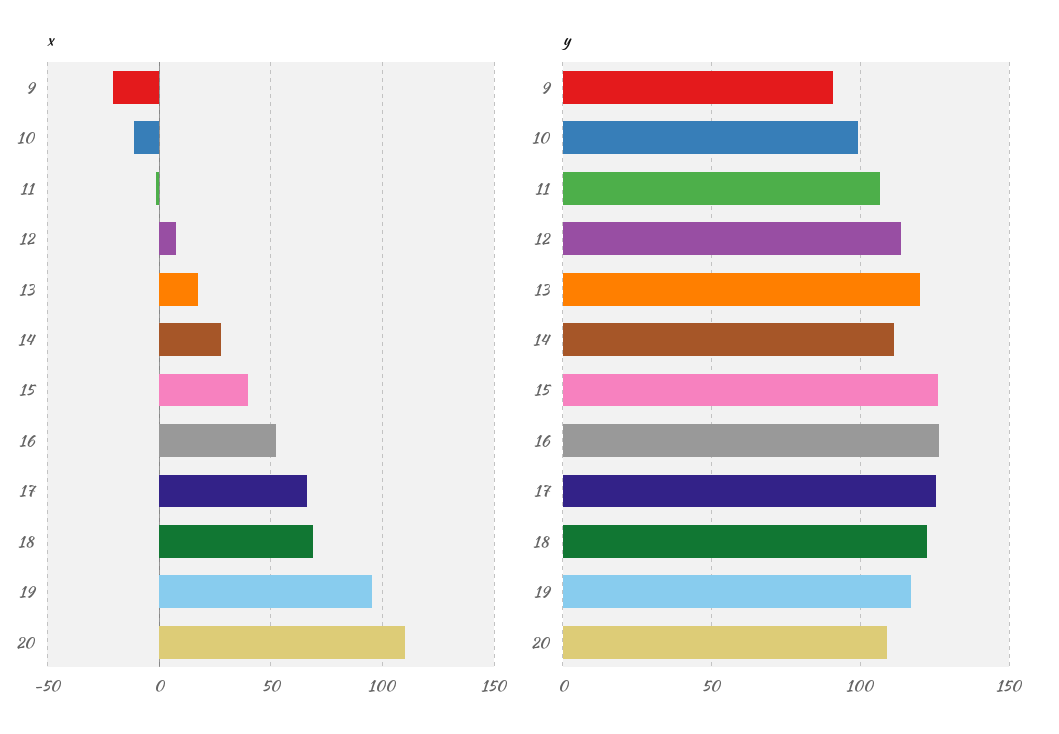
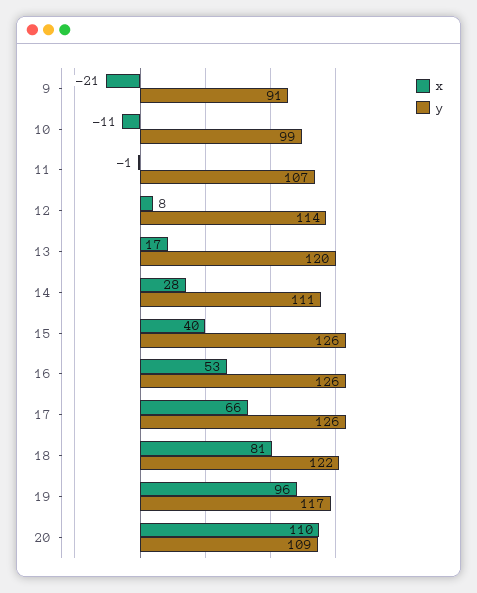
  {
    "x": {
      "9": -21,
      "10": -11,
      "11": -1,
      "12": 8,
      "13": 17,
      "14": 28,
      "15": 40,
      "16": 53,
      "17": 66,
-     "18": 70,
+     "18": 81,
      "19": 96,
      "20": 110
    },
    "y": {
      "9": 91,
      "10": 99,
      "11": 107,
      "12": 114,
      "13": 120,
      "14": 111,
      "15": 126,
      "16": 126,
      "17": 126,
      "18": 122,
      "19": 117,
      "20": 109
    }
  }

